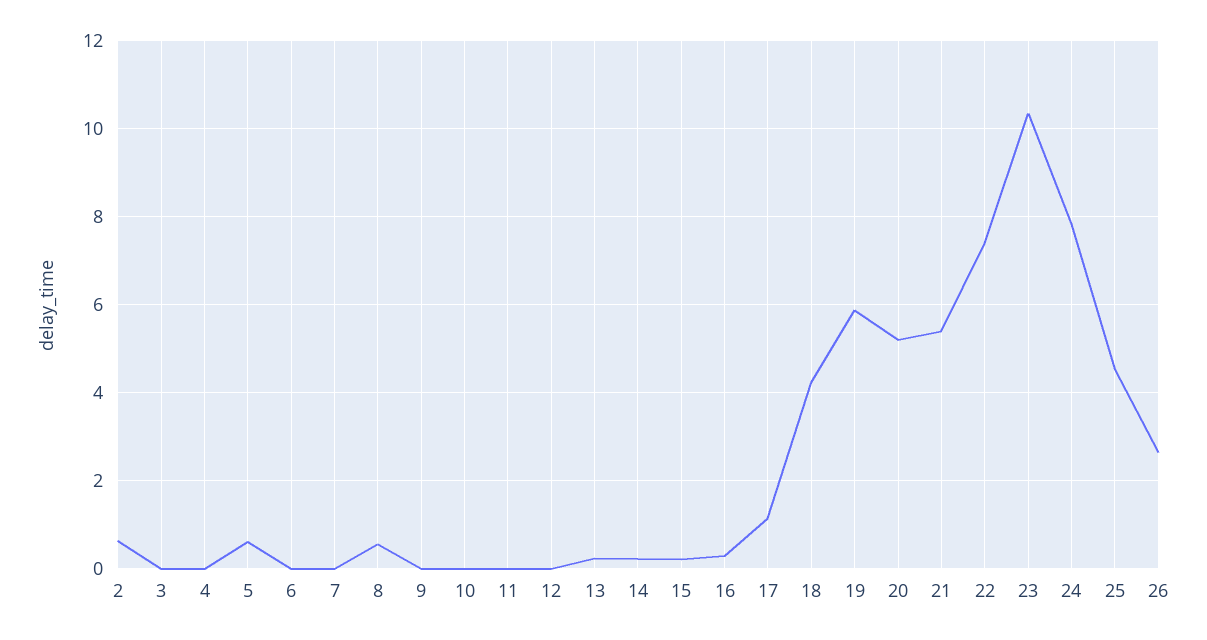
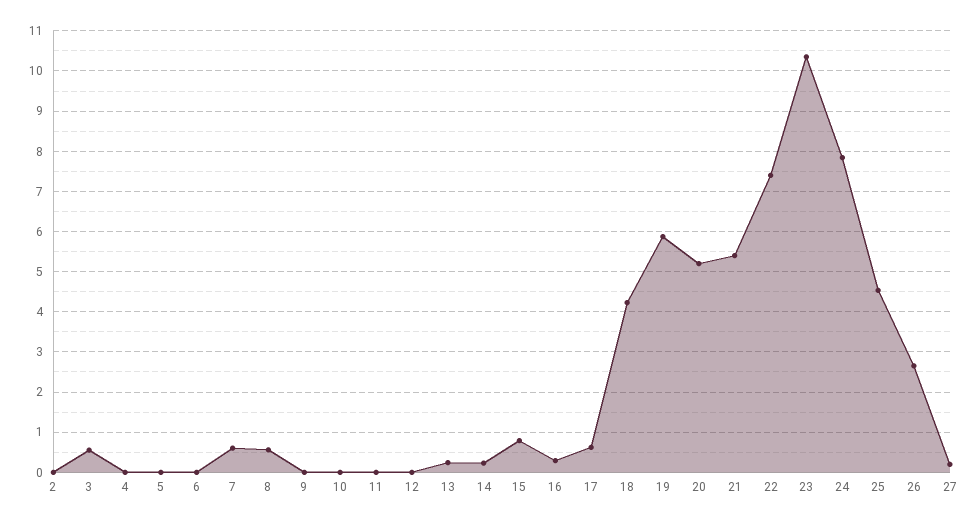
  {
-   "2": 0.6,
+   "2": 0,
-   "3": 0,
+   "3": 0.6,
    "4": 0,
-   "5": 0.6,
+   "5": 0,
    "6": 0,
-   "7": 0,
+   "7": 0.6,
    "8": 0.6,
    "9": 0,
    "10": 0,
    "11": 0,
    "12": 0,
    "13": 0.2,
    "14": 0.2,
-   "15": 0.2,
+   "15": 0.8,
    "16": 0.2,
-   "17": 1.2,
+   "17": 0.6,
    "18": 4.2,
    "19": 5.8,
    "20": 5.2,
    "21": 5.4,
    "22": 7.4,
    "23": 10.4,
    "24": 7.8,
    "25": 4.6,
-   "26": 2.6
+   "26": 2.6,
+   "27": 0.2
  }

